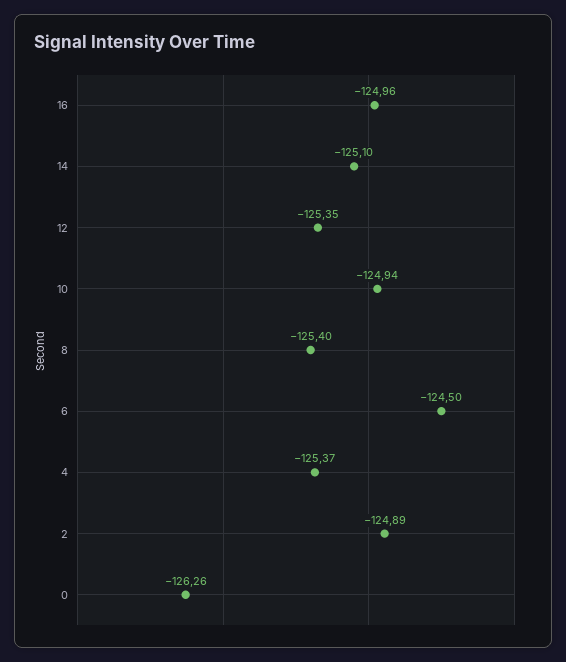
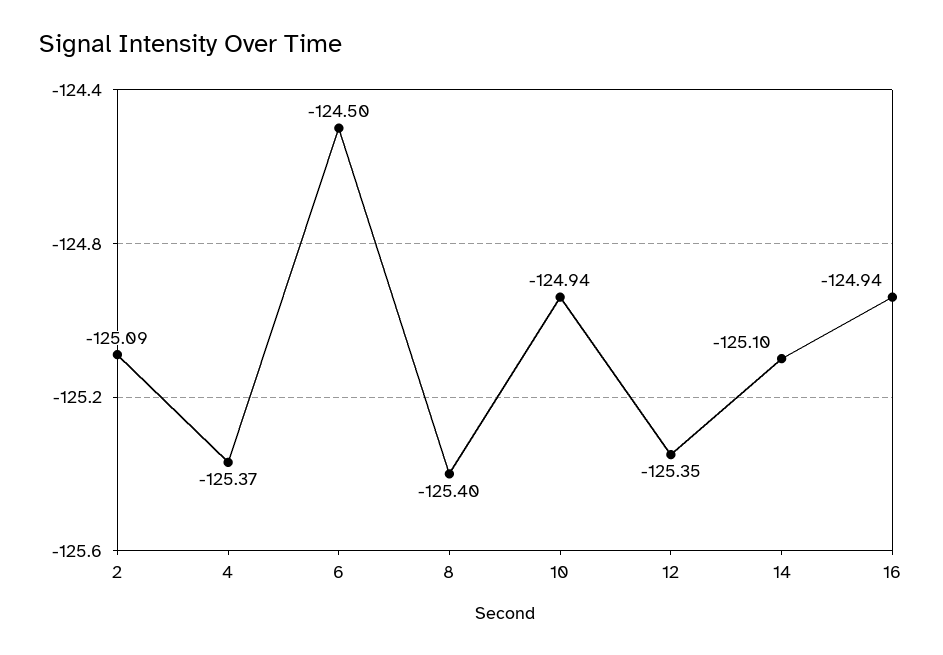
  {
-   "16": -124.96,
+   "16": -124.94,
    "14": -125.1,
    "12": -125.35,
    "10": -124.94,
    "8": -125.4,
    "6": -124.5,
    "4": -125.37,
-   "2": -124.89,
+   "2": -125.09
-   "0": -126.26
  }

